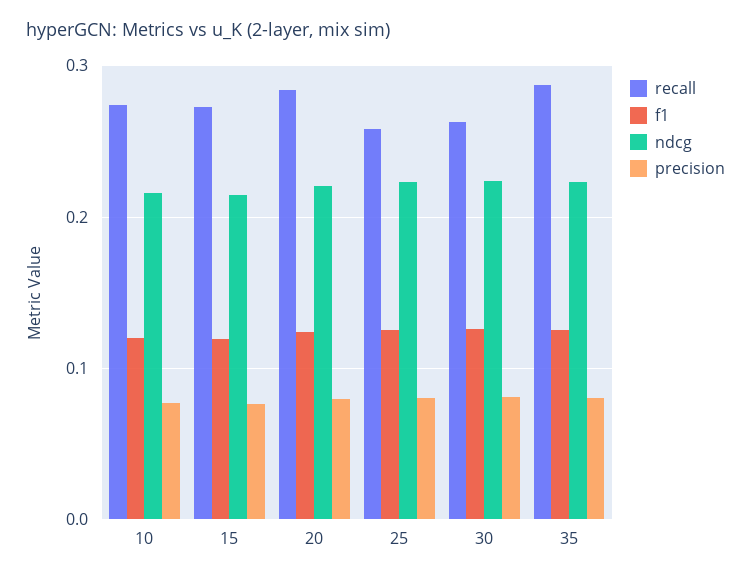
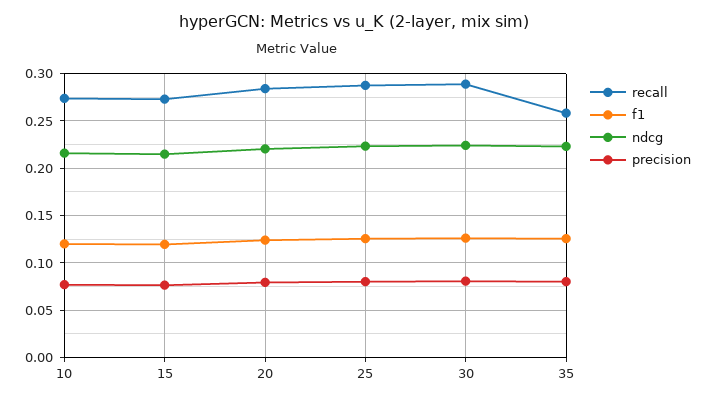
  {
    "recall": {
      "10": 0.27,
      "15": 0.27,
      "20": 0.28,
-     "25": 0.26,
+     "25": 0.29,
-     "30": 0.26,
+     "30": 0.29,
-     "35": 0.29
+     "35": 0.26
    },
    "f1": {
      "10": 0.12,
      "15": 0.12,
      "20": 0.12,
      "25": 0.13,
      "30": 0.13,
      "35": 0.13
    },
    "ndcg": {
      "10": 0.22,
      "15": 0.21,
      "20": 0.22,
      "25": 0.22,
      "30": 0.22,
      "35": 0.22
    },
    "precision": {
      "10": 0.08,
      "15": 0.08,
      "20": 0.08,
      "25": 0.08,
      "30": 0.08,
      "35": 0.08
    }
  }

